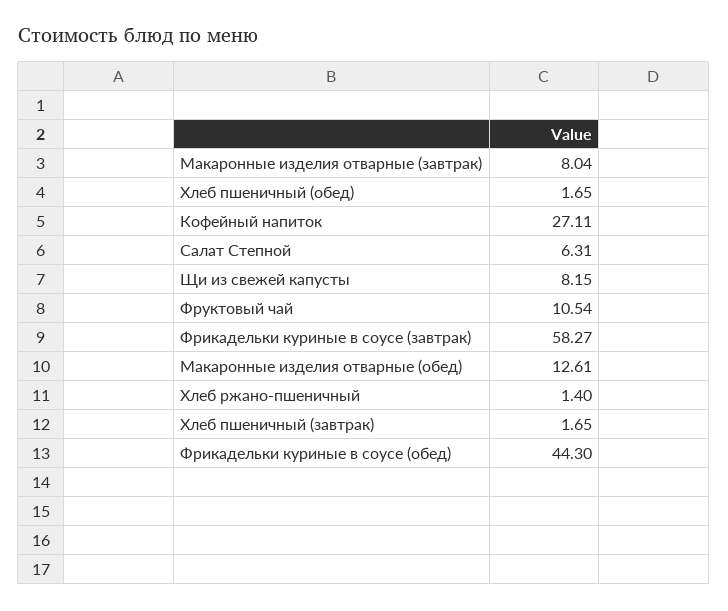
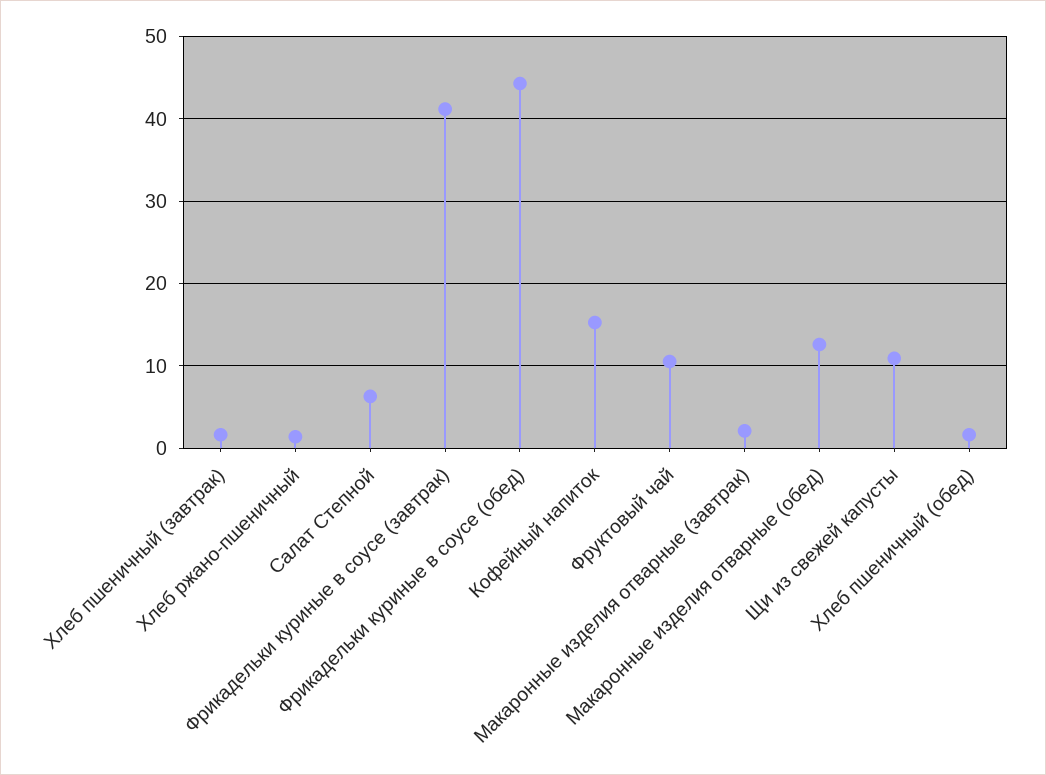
  {
-   "Макаронные изделия отварные (завтрак)": 8.04,
+   "Макаронные изделия отварные (завтрак)": 2,
    "Хлеб пшеничный (обед)": 1.65,
-   "Кофейный напиток": 27.11,
+   "Кофейный напиток": 15,
    "Салат Степной": 6.31,
-   "Щи из свежей капусты": 8.15,
+   "Щи из свежей капусты": 11,
    "Фруктовый чай": 10.54,
-   "Фрикадельки куриные в соусе (завтрак)": 58.27,
+   "Фрикадельки куриные в соусе (завтрак)": 41,
    "Макаронные изделия отварные (обед)": 12.61,
    "Хлеб ржано-пшеничный": 1.4,
    "Хлеб пшеничный (завтрак)": 1.65,
    "Фрикадельки куриные в соусе (обед)": 44.3
  }

